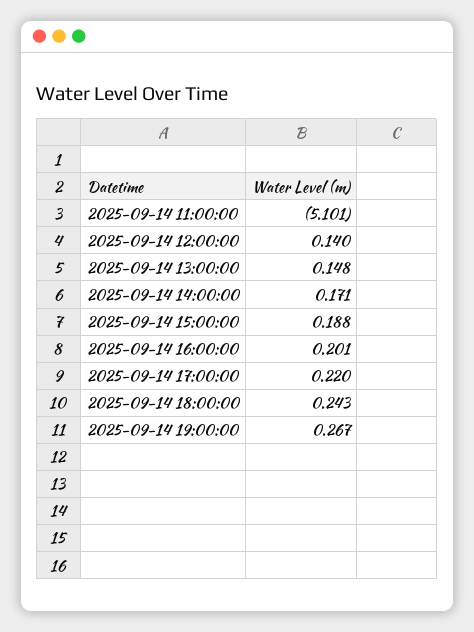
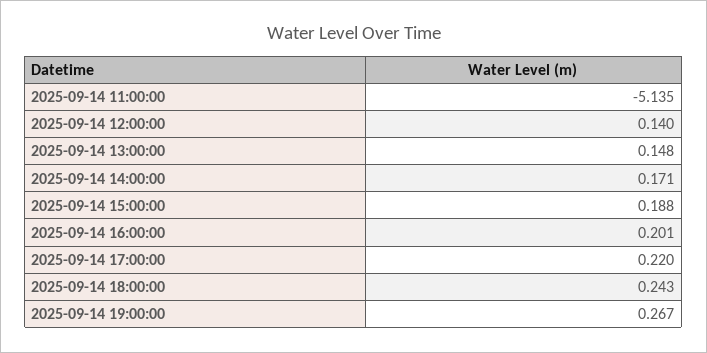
  {
-   "2025-09-14 11:00:00": -5.101,
+   "2025-09-14 11:00:00": -5.135,
    "2025-09-14 12:00:00": 0.14,
    "2025-09-14 13:00:00": 0.148,
    "2025-09-14 14:00:00": 0.171,
    "2025-09-14 15:00:00": 0.188,
    "2025-09-14 16:00:00": 0.201,
    "2025-09-14 17:00:00": 0.22,
    "2025-09-14 18:00:00": 0.243,
    "2025-09-14 19:00:00": 0.267
  }

